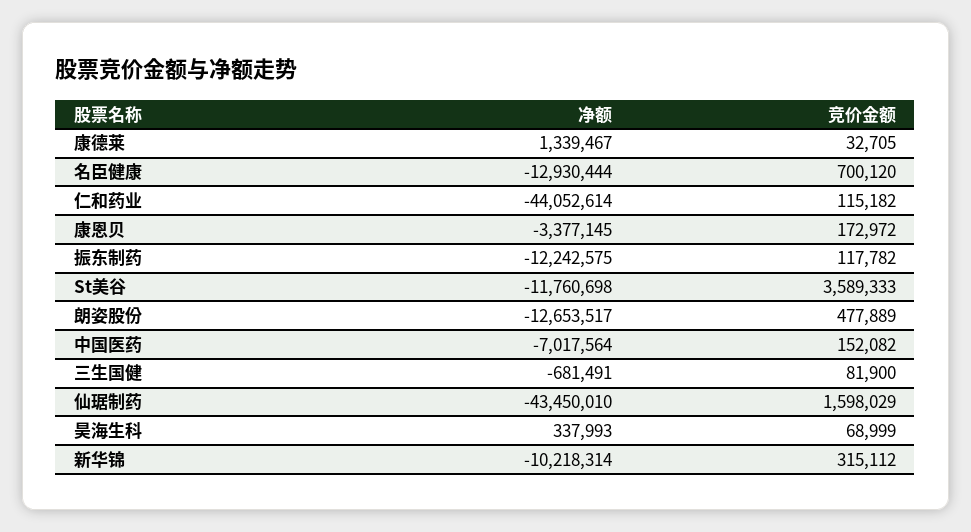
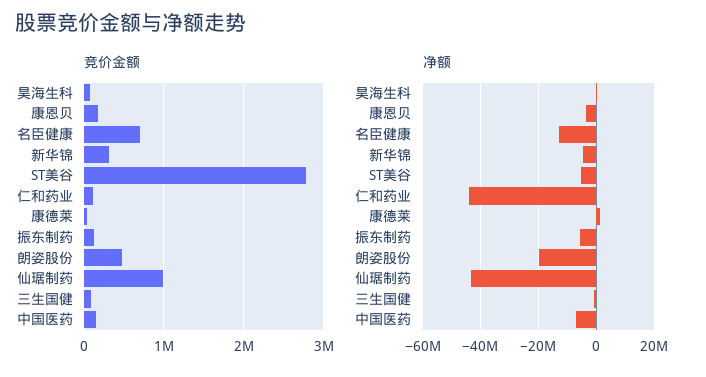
  {
    "净额": {
      "康德莱": 1339467,
      "名臣健康": -12930444,
      "仁和药业": -44052614,
      "康恩贝": -3377145,
-     "振东制药": -12242575,
+     "振东制药": -5000000,
-     "St美谷": -11760698,
+     "St美谷": -5000000,
-     "朗姿股份": -12653517,
+     "朗姿股份": -20000000,
      "中国医药": -7017564,
      "三生国健": -681491,
      "仙琚制药": -43450010,
      "昊海生科": 337993,
-     "新华锦": -10218314
+     "新华锦": -5000000
    },
    "竞价金额": {
      "康德莱": 32705,
      "名臣健康": 700120,
      "仁和药业": 115182,
      "康恩贝": 172972,
      "振东制药": 117782,
-     "St美谷": 3589333,
+     "St美谷": 2800000,
      "朗姿股份": 477889,
      "中国医药": 152082,
      "三生国健": 81900,
-     "仙琚制药": 1598029,
+     "仙琚制药": 1000000,
      "昊海生科": 68999,
      "新华锦": 315112
    }
  }

